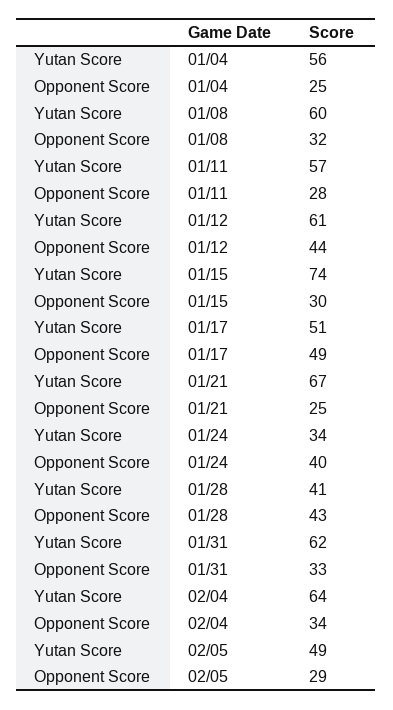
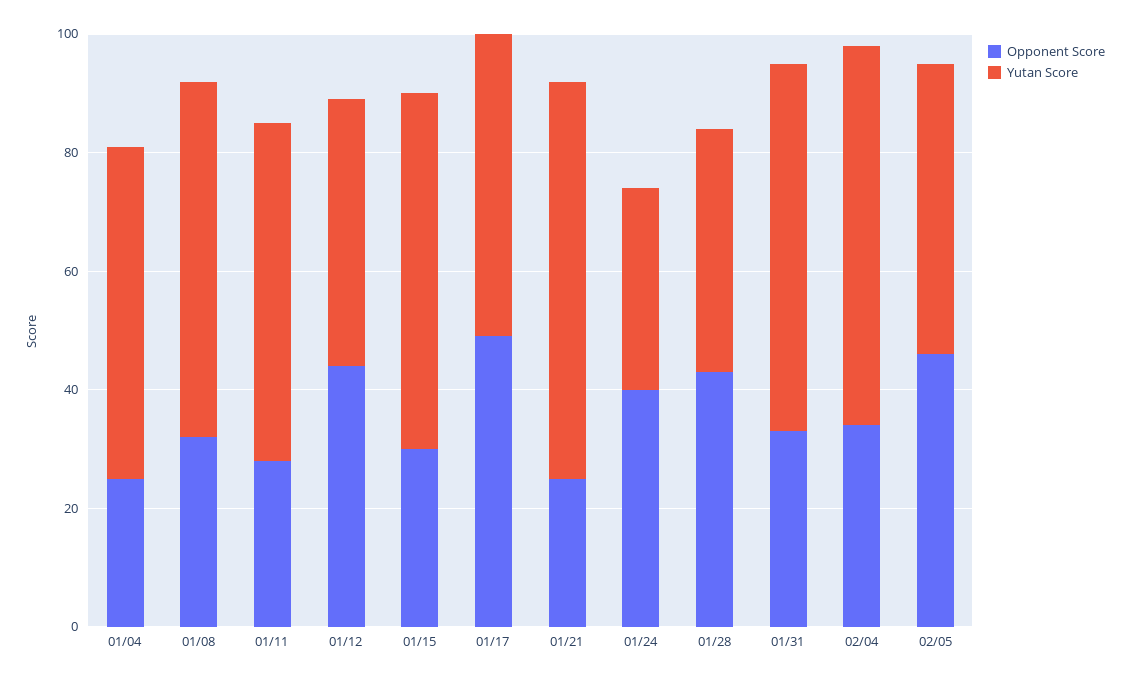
  {
    "Yutan Score": {
      "01/04": 56,
      "01/08": 60,
      "01/11": 57,
-     "01/12": 61,
+     "01/12": 45,
-     "01/15": 74,
+     "01/15": 60,
      "01/17": 51,
      "01/21": 67,
      "01/24": 34,
      "01/28": 41,
      "01/31": 62,
      "02/04": 64,
      "02/05": 49
    },
    "Opponent Score": {
      "01/04": 25,
      "01/08": 32,
      "01/11": 28,
      "01/12": 44,
      "01/15": 30,
      "01/17": 49,
      "01/21": 25,
      "01/24": 40,
      "01/28": 43,
      "01/31": 33,
      "02/04": 34,
-     "02/05": 29
+     "02/05": 45
    }
  }

